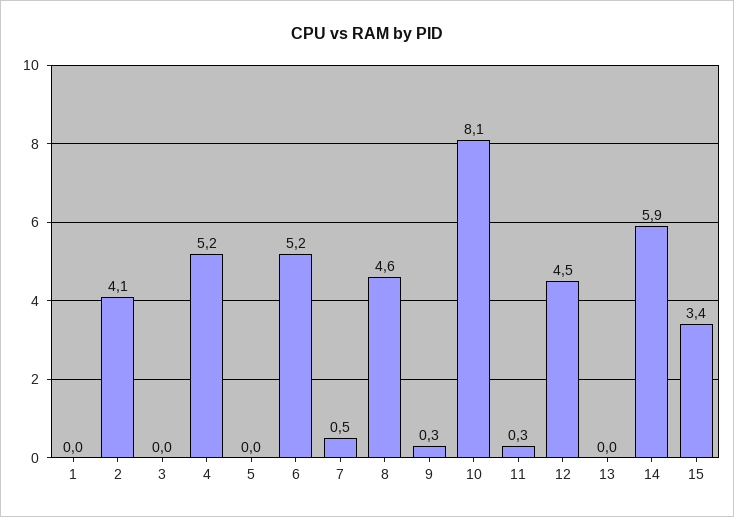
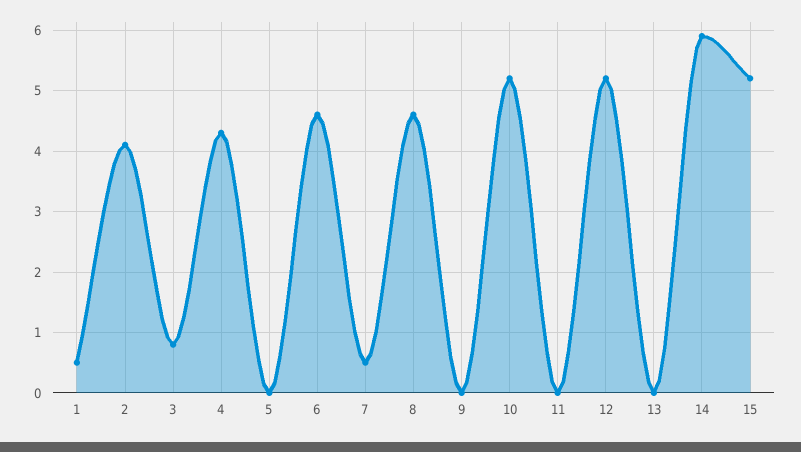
  {
-   "1": 0,
+   "1": 0.5,
    "2": 4.1,
-   "3": 0,
+   "3": 0.8,
-   "4": 5.2,
+   "4": 4.3,
    "5": 0,
-   "6": 5.2,
+   "6": 4.6,
    "7": 0.5,
    "8": 4.6,
-   "9": 0.3,
+   "9": 0,
-   "10": 8.1,
+   "10": 5.2,
-   "11": 0.3,
+   "11": 0,
-   "12": 4.5,
+   "12": 5.2,
    "13": 0,
    "14": 5.9,
-   "15": 3.4
+   "15": 5.2
  }

